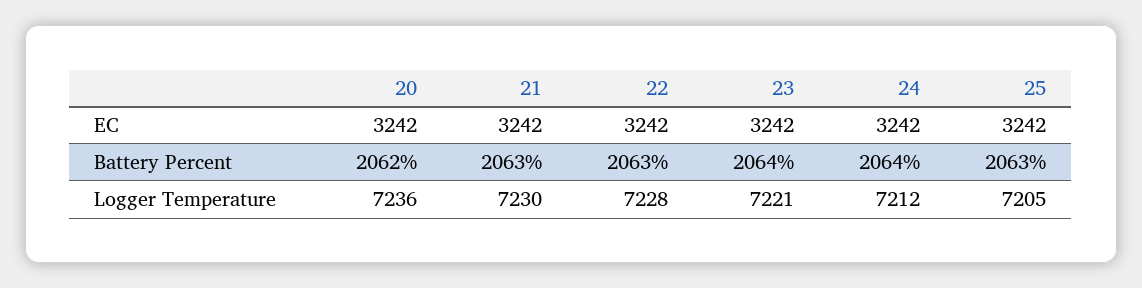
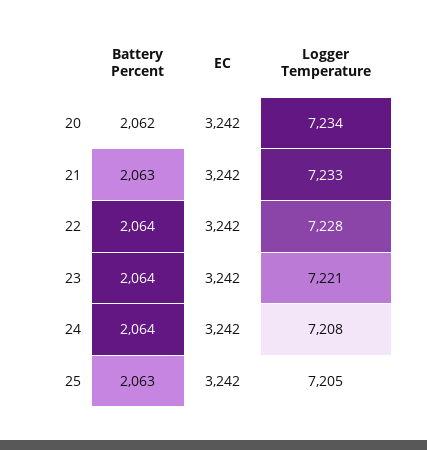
  {
    "20": {
      "EC": 3242,
      "Battery Percent": 2062,
-     "Logger Temperature": 7236
+     "Logger Temperature": 7234
    },
    "21": {
      "EC": 3242,
      "Battery Percent": 2063,
-     "Logger Temperature": 7230
+     "Logger Temperature": 7233
    },
    "22": {
      "EC": 3242,
-     "Battery Percent": 2063,
+     "Battery Percent": 2064,
      "Logger Temperature": 7228
    },
    "23": {
      "EC": 3242,
      "Battery Percent": 2064,
      "Logger Temperature": 7221
    },
    "24": {
      "EC": 3242,
      "Battery Percent": 2064,
-     "Logger Temperature": 7212
+     "Logger Temperature": 7208
    },
    "25": {
      "EC": 3242,
      "Battery Percent": 2063,
      "Logger Temperature": 7205
    }
  }

